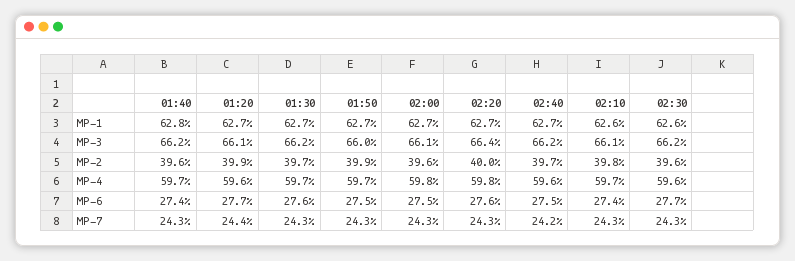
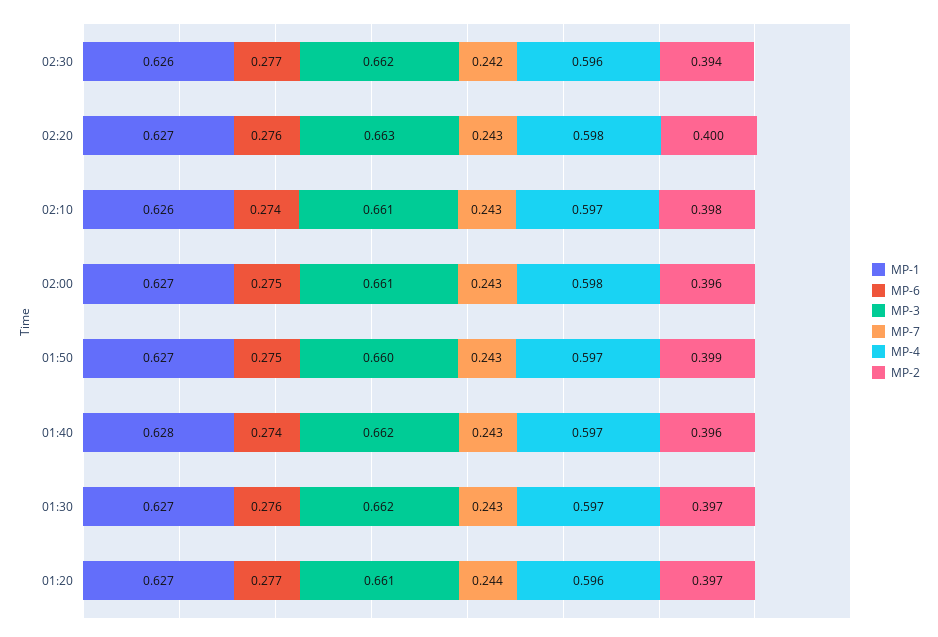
  {
    "MP-1": {
      "01:40": 0.628,
      "01:20": 0.627,
      "01:30": 0.627,
      "01:50": 0.627,
      "02:00": 0.627,
      "02:20": 0.627,
-     "02:40": 0.627,
      "02:10": 0.626,
      "02:30": 0.626
    },
    "MP-3": {
      "01:40": 0.662,
      "01:20": 0.661,
      "01:30": 0.662,
      "01:50": 0.66,
      "02:00": 0.661,
-     "02:20": 0.664,
+     "02:20": 0.663,
-     "02:40": 0.662,
      "02:10": 0.661,
      "02:30": 0.662
    },
    "MP-2": {
      "01:40": 0.396,
-     "01:20": 0.399,
+     "01:20": 0.397,
      "01:30": 0.397,
      "01:50": 0.399,
      "02:00": 0.396,
      "02:20": 0.4,
-     "02:40": 0.397,
      "02:10": 0.398,
-     "02:30": 0.396
+     "02:30": 0.394
    },
    "MP-4": {
      "01:40": 0.597,
      "01:20": 0.596,
      "01:30": 0.597,
      "01:50": 0.597,
      "02:00": 0.598,
      "02:20": 0.598,
-     "02:40": 0.596,
      "02:10": 0.597,
      "02:30": 0.596
    },
    "MP-6": {
      "01:40": 0.274,
      "01:20": 0.277,
      "01:30": 0.276,
      "01:50": 0.275,
      "02:00": 0.275,
      "02:20": 0.276,
-     "02:40": 0.275,
      "02:10": 0.274,
      "02:30": 0.277
    },
    "MP-7": {
      "01:40": 0.243,
      "01:20": 0.244,
      "01:30": 0.243,
      "01:50": 0.243,
      "02:00": 0.243,
      "02:20": 0.243,
-     "02:40": 0.242,
      "02:10": 0.243,
-     "02:30": 0.243
+     "02:30": 0.242
    }
  }

